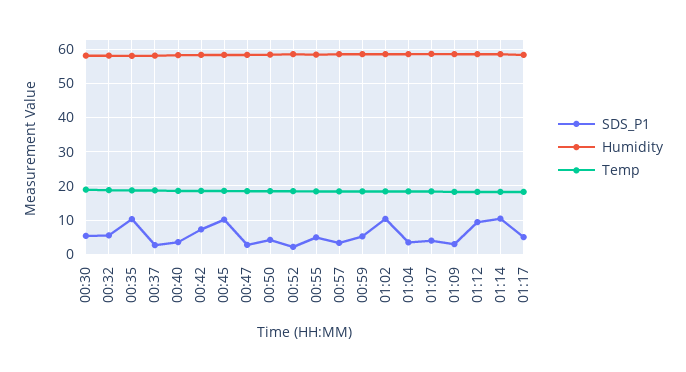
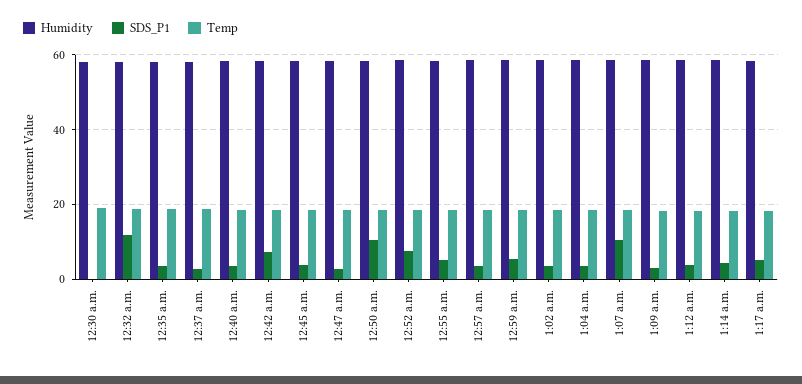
  {
    "SDS_P1": {
-     "00:30": 6,
+     "00:30": 0,
-     "00:32": 6,
+     "00:32": 12,
-     "00:35": 10,
+     "00:35": 4,
      "00:37": 2,
      "00:40": 4,
      "00:42": 8,
-     "00:45": 10,
+     "00:45": 4,
      "00:47": 2,
-     "00:50": 4,
+     "00:50": 10,
-     "00:52": 2,
+     "00:52": 8,
      "00:55": 6,
      "00:57": 4,
      "00:59": 6,
-     "01:02": 10,
+     "01:02": 4,
      "01:04": 4,
-     "01:07": 4,
+     "01:07": 10,
      "01:09": 4,
-     "01:12": 10,
+     "01:12": 4,
-     "01:14": 10,
+     "01:14": 4,
      "01:17": 6
    },
    "Humidity": {
      "00:30": 58,
      "00:32": 58,
      "00:35": 58,
      "00:37": 58,
      "00:40": 58,
      "00:42": 58,
      "00:45": 58,
      "00:47": 58,
      "00:50": 58,
      "00:52": 58,
      "00:55": 58,
      "00:57": 58,
      "00:59": 58,
      "01:02": 58,
      "01:04": 58,
      "01:07": 58,
      "01:09": 58,
      "01:12": 58,
      "01:14": 58,
      "01:17": 58
    },
    "Temp": {
      "00:30": 18,
      "00:32": 18,
      "00:35": 18,
      "00:37": 18,
      "00:40": 18,
      "00:42": 18,
      "00:45": 18,
      "00:47": 18,
      "00:50": 18,
      "00:52": 18,
      "00:55": 18,
      "00:57": 18,
      "00:59": 18,
      "01:02": 18,
      "01:04": 18,
      "01:07": 18,
      "01:09": 18,
      "01:12": 18,
      "01:14": 18,
      "01:17": 18
    }
  }

